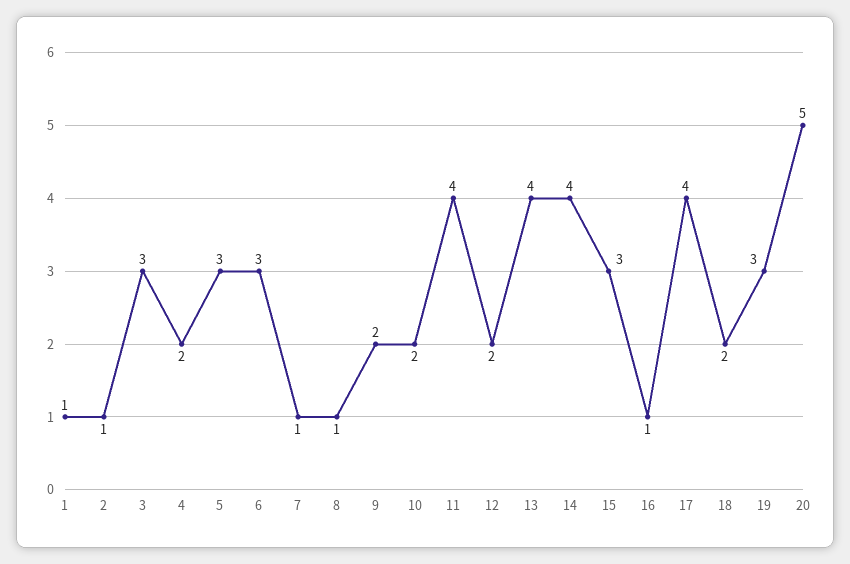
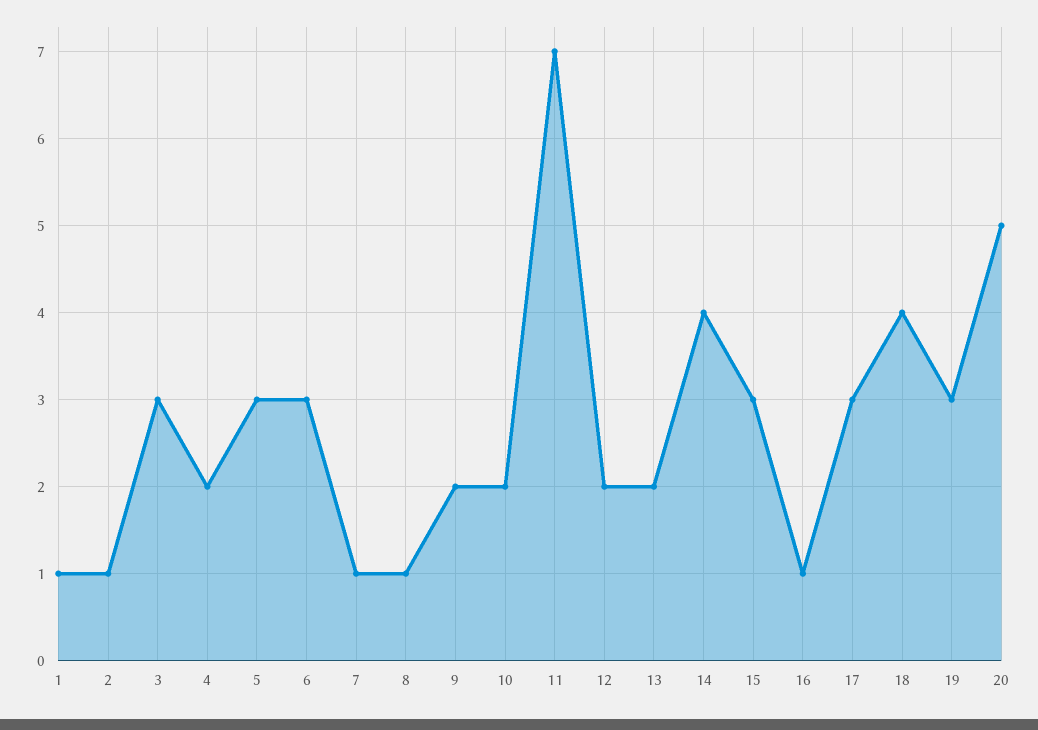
  {
    "1": 1,
    "2": 1,
    "3": 3,
    "4": 2,
    "5": 3,
    "6": 3,
    "7": 1,
    "8": 1,
    "9": 2,
    "10": 2,
-   "11": 4,
+   "11": 7,
    "12": 2,
-   "13": 4,
+   "13": 2,
    "14": 4,
    "15": 3,
    "16": 1,
-   "17": 4,
+   "17": 3,
-   "18": 2,
+   "18": 4,
    "19": 3,
    "20": 5
  }

